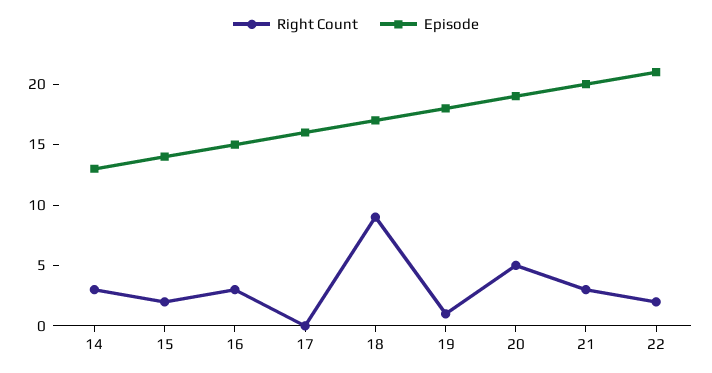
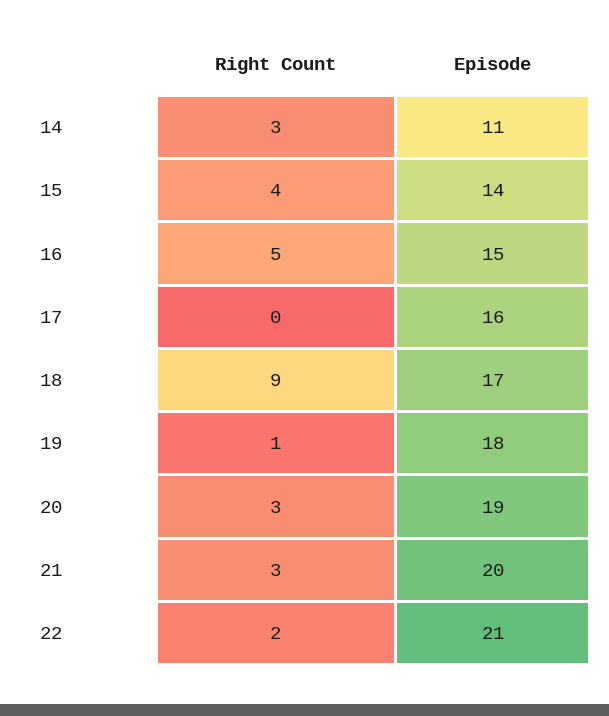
  {
    "Right Count": {
      "14": 3,
-     "15": 2,
+     "15": 4,
-     "16": 3,
+     "16": 5,
      "17": 0,
      "18": 9,
      "19": 1,
-     "20": 5,
+     "20": 3,
      "21": 3,
      "22": 2
    },
    "Episode": {
-     "14": 13,
+     "14": 11,
      "15": 14,
      "16": 15,
      "17": 16,
      "18": 17,
      "19": 18,
      "20": 19,
      "21": 20,
      "22": 21
    }
  }

